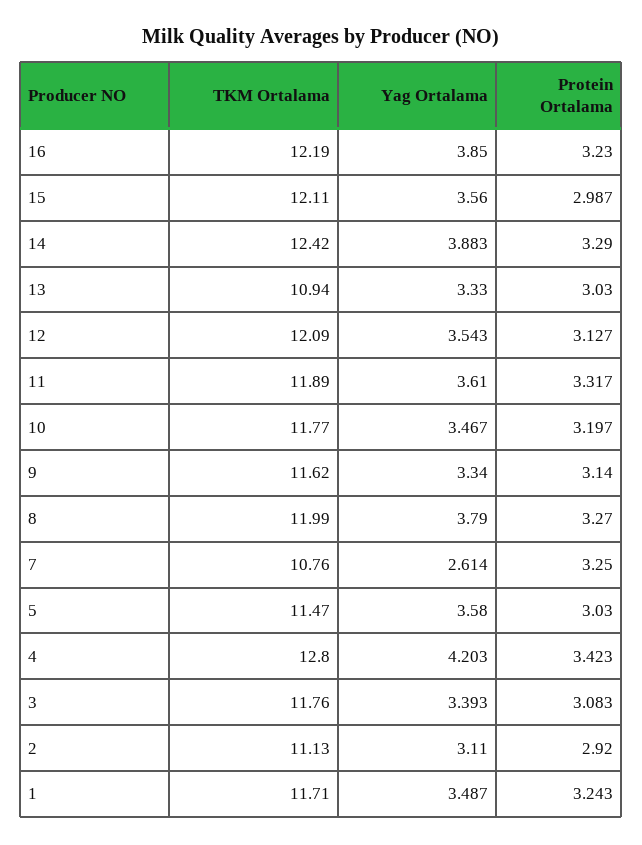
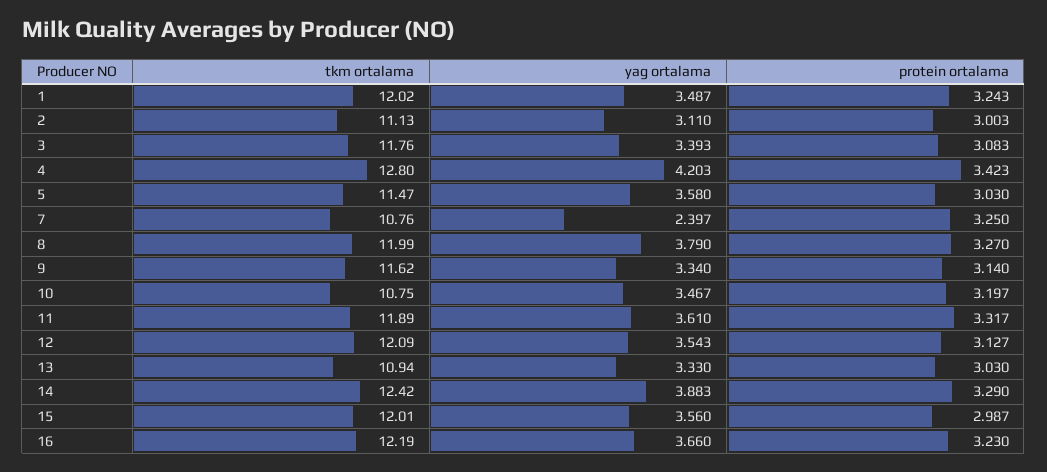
  {
    "TKM Ortalama": {
      "16": 12.19,
-     "15": 12.11,
+     "15": 12.01,
      "14": 12.42,
      "13": 10.94,
      "12": 12.09,
      "11": 11.89,
-     "10": 11.77,
+     "10": 10.75,
      "9": 11.62,
      "8": 11.99,
      "7": 10.76,
      "5": 11.47,
      "4": 12.8,
      "3": 11.76,
      "2": 11.13,
-     "1": 11.71
+     "1": 12.02
    },
    "Yag Ortalama": {
-     "16": 3.85,
+     "16": 3.66,
      "15": 3.56,
      "14": 3.883,
      "13": 3.33,
      "12": 3.543,
      "11": 3.61,
      "10": 3.467,
      "9": 3.34,
      "8": 3.79,
-     "7": 2.614,
+     "7": 2.397,
      "5": 3.58,
      "4": 4.203,
      "3": 3.393,
      "2": 3.11,
      "1": 3.487
    },
    "Protein Ortalama": {
      "16": 3.23,
      "15": 2.987,
      "14": 3.29,
      "13": 3.03,
      "12": 3.127,
      "11": 3.317,
      "10": 3.197,
      "9": 3.14,
      "8": 3.27,
      "7": 3.25,
      "5": 3.03,
      "4": 3.423,
      "3": 3.083,
-     "2": 2.92,
+     "2": 3.003,
      "1": 3.243
    }
  }

